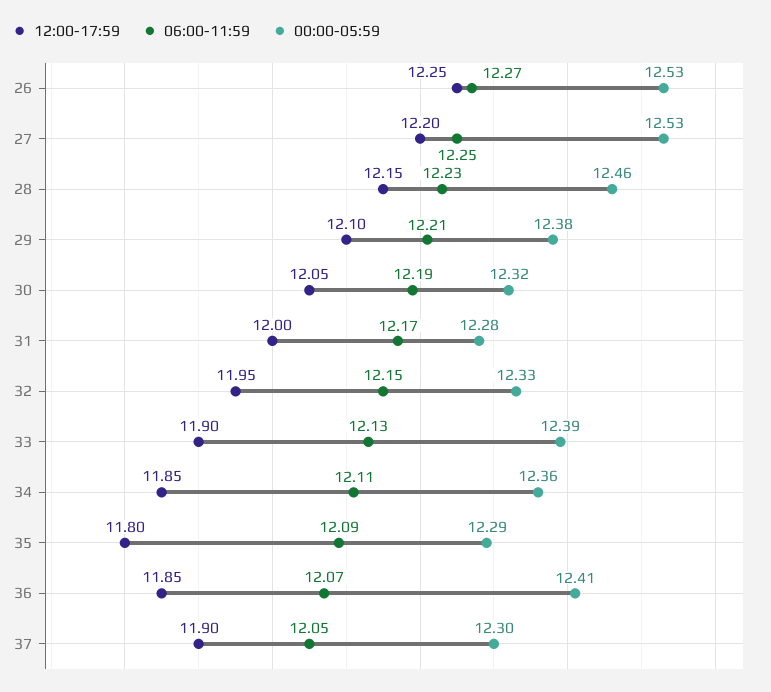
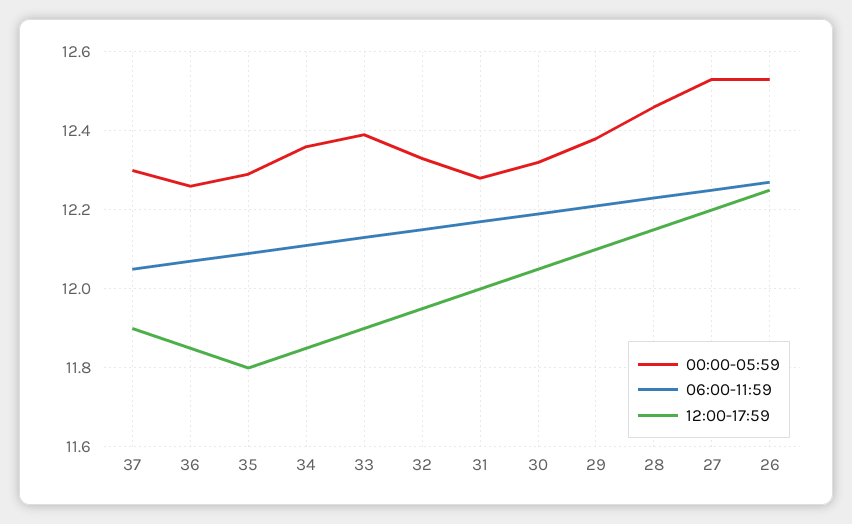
  {
    "12:00-17:59": {
      "26": 12.25,
      "27": 12.2,
      "28": 12.15,
      "29": 12.1,
      "30": 12.05,
      "31": 12,
      "32": 11.95,
      "33": 11.9,
      "34": 11.85,
      "35": 11.8,
      "36": 11.85,
      "37": 11.9
    },
    "06:00-11:59": {
      "26": 12.27,
      "27": 12.25,
      "28": 12.23,
      "29": 12.21,
      "30": 12.19,
      "31": 12.17,
      "32": 12.15,
      "33": 12.13,
      "34": 12.11,
      "35": 12.09,
      "36": 12.07,
      "37": 12.05
    },
    "00:00-05:59": {
      "26": 12.53,
      "27": 12.53,
      "28": 12.46,
      "29": 12.38,
      "30": 12.32,
      "31": 12.28,
      "32": 12.33,
      "33": 12.39,
      "34": 12.36,
      "35": 12.29,
-     "36": 12.41,
+     "36": 12.25,
      "37": 12.3
    }
  }

